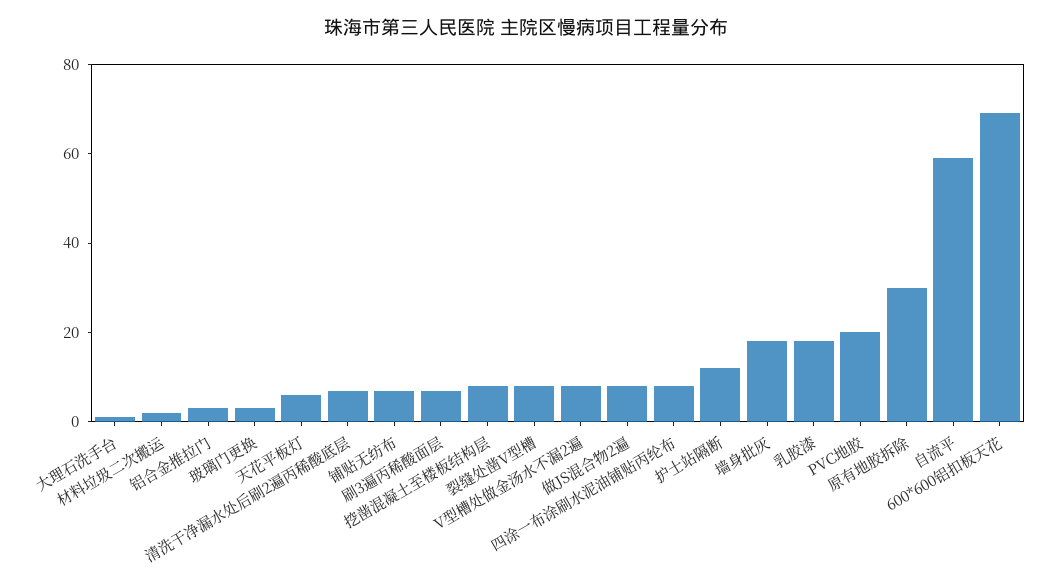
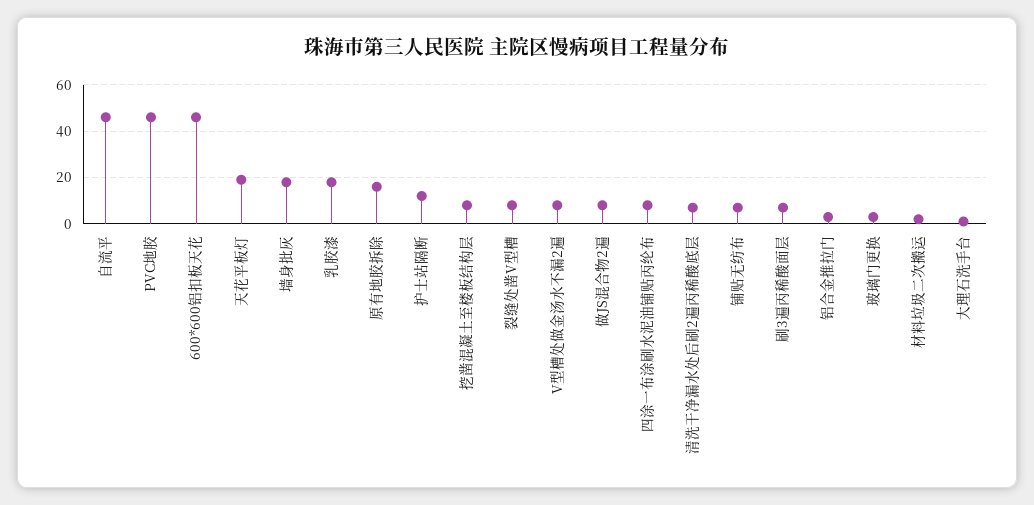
  {
    "大理石洗手台": 0,
    "材料垃圾二次搬运": 0,
    "铝合金推拉门": 5,
    "玻璃门更换": 5,
-   "天花平板灯": 5,
+   "天花平板灯": 20,
    "清洗干净漏水处后刷2遍丙稀酸底层": 5,
    "铺贴无纺布": 5,
    "刷3遍丙稀酸面层": 5,
    "挖凿混凝土至楼板结构层": 10,
    "裂缝处凿V型槽": 10,
    "V型槽处做金汤水不漏2遍": 10,
    "做JS混合物2遍": 10,
    "四涂一布涂刷水泥油铺贴丙纶布": 10,
    "护士站隔断": 10,
    "墙身批灰": 20,
    "乳胶漆": 20,
-   "PVC地胶": 20,
+   "PVC地胶": 45,
-   "原有地胶拆除": 30,
+   "原有地胶拆除": 15,
-   "自流平": 60,
+   "自流平": 45,
-   "600*600铝扣板天花": 70
+   "600*600铝扣板天花": 45
  }

